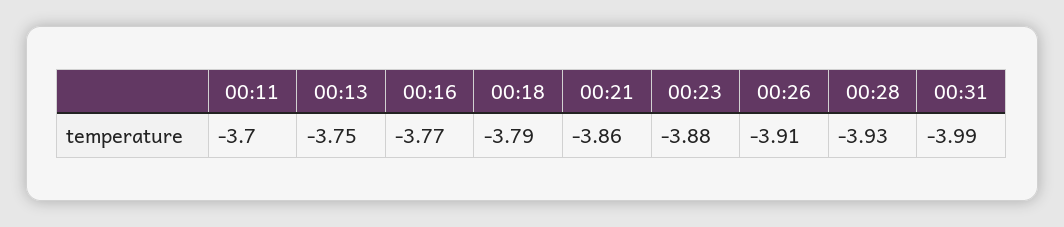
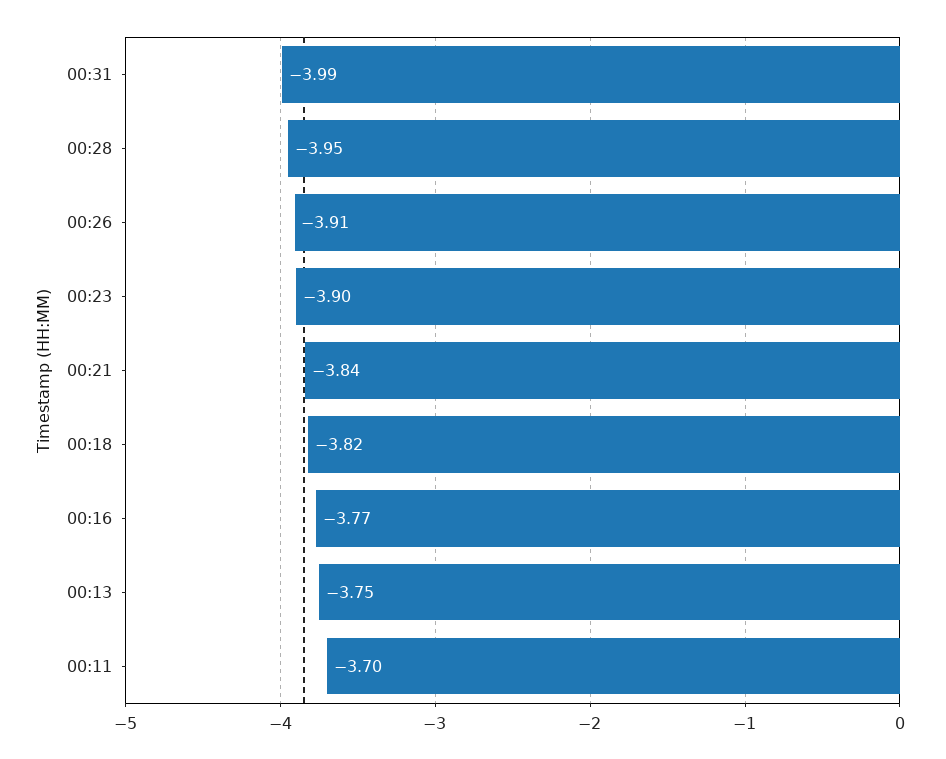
  {
    "00:11": -3.7,
    "00:13": -3.75,
    "00:16": -3.77,
-   "00:18": -3.79,
+   "00:18": -3.82,
-   "00:21": -3.86,
+   "00:21": -3.84,
-   "00:23": -3.88,
+   "00:23": -3.9,
    "00:26": -3.91,
-   "00:28": -3.93,
+   "00:28": -3.95,
    "00:31": -3.99
  }

